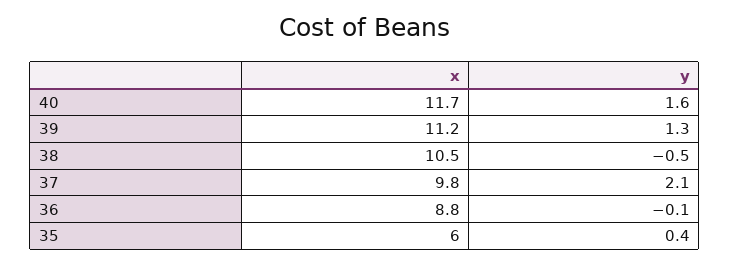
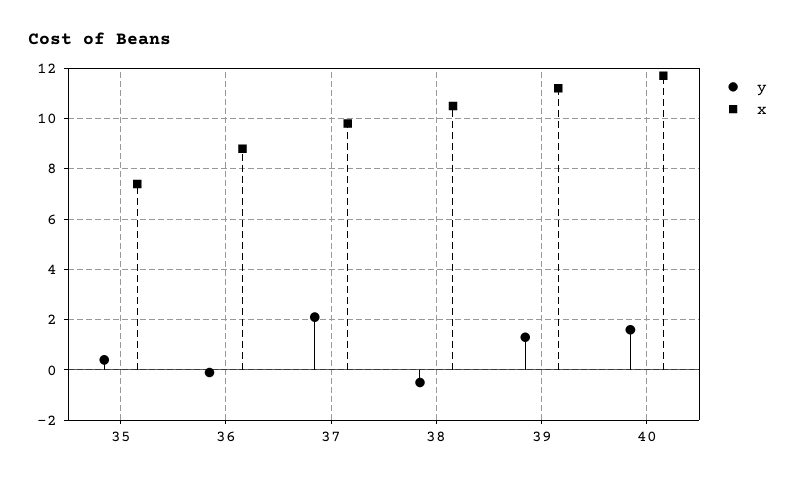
  {
    "x": {
      "40": 11.7,
      "39": 11.2,
      "38": 10.5,
      "37": 9.8,
      "36": 8.8,
-     "35": 6
+     "35": 7.5
    },
    "y": {
      "40": 1.6,
      "39": 1.3,
      "38": -0.5,
      "37": 2.1,
      "36": -0.1,
      "35": 0.4
    }
  }

